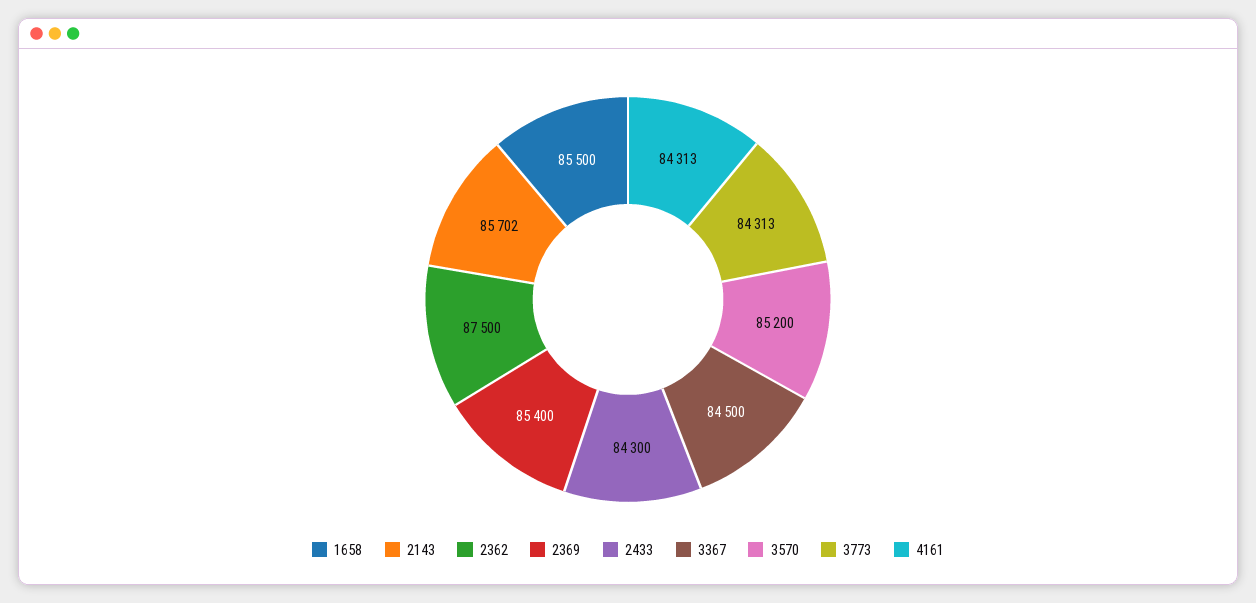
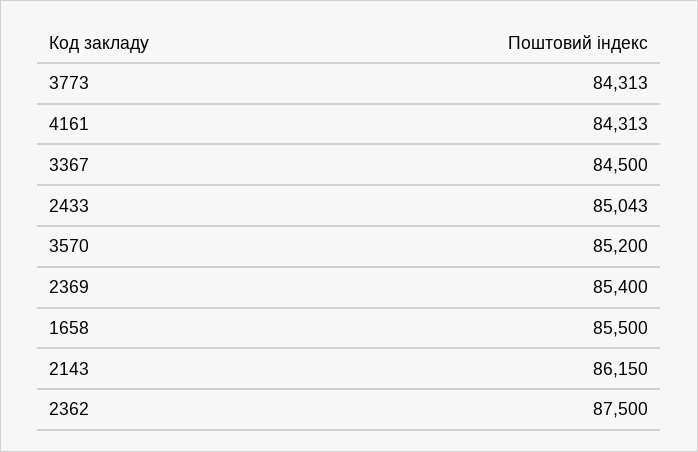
  {
    "1658": 85500,
-   "2143": 85702,
+   "2143": 86150,
    "2362": 87500,
    "2369": 85400,
-   "2433": 84300,
+   "2433": 85043,
    "3367": 84500,
    "3570": 85200,
    "3773": 84313,
    "4161": 84313
  }

